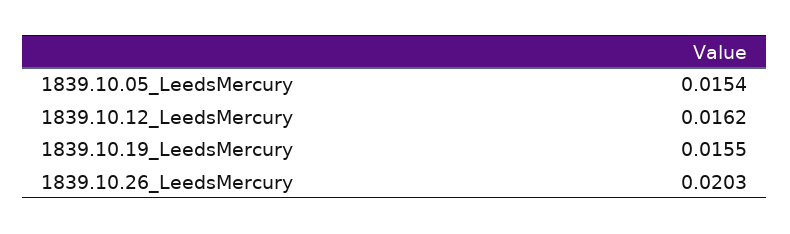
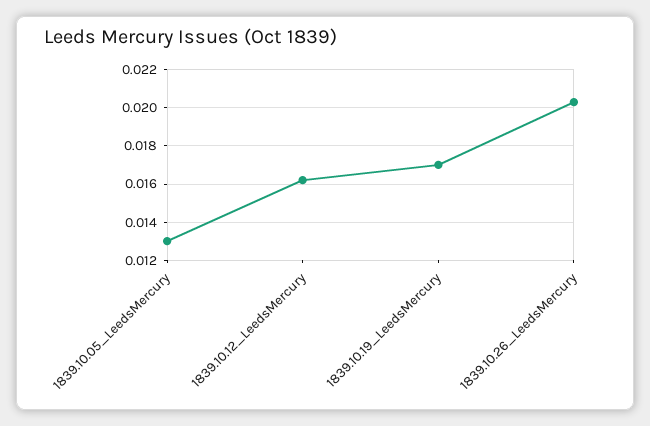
  {
-   "1839.10.05_LeedsMercury": 0.0154,
+   "1839.10.05_LeedsMercury": 0.013,
    "1839.10.12_LeedsMercury": 0.0162,
-   "1839.10.19_LeedsMercury": 0.0155,
+   "1839.10.19_LeedsMercury": 0.017,
    "1839.10.26_LeedsMercury": 0.0203
  }

